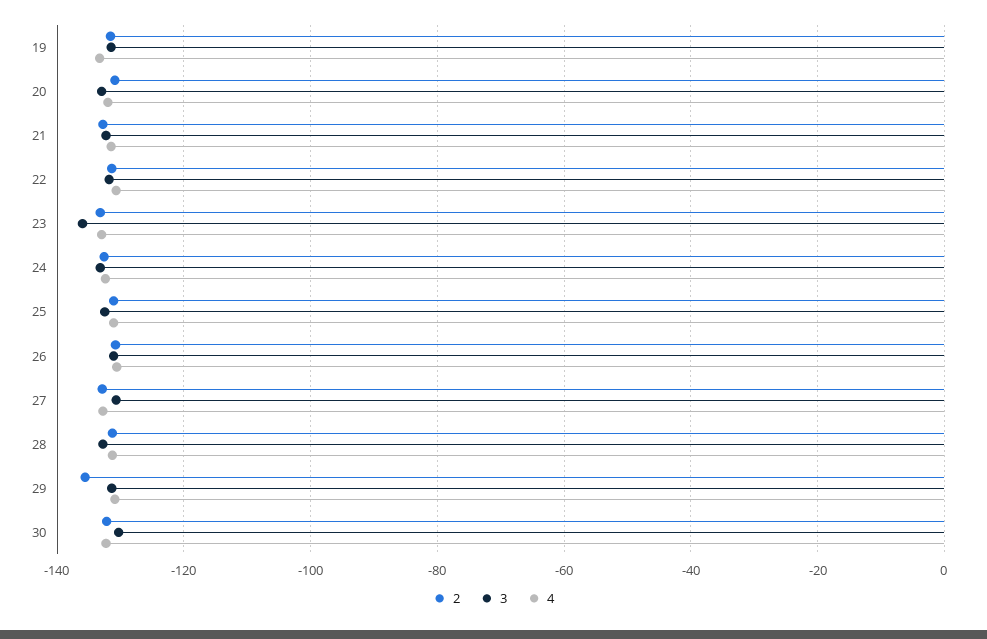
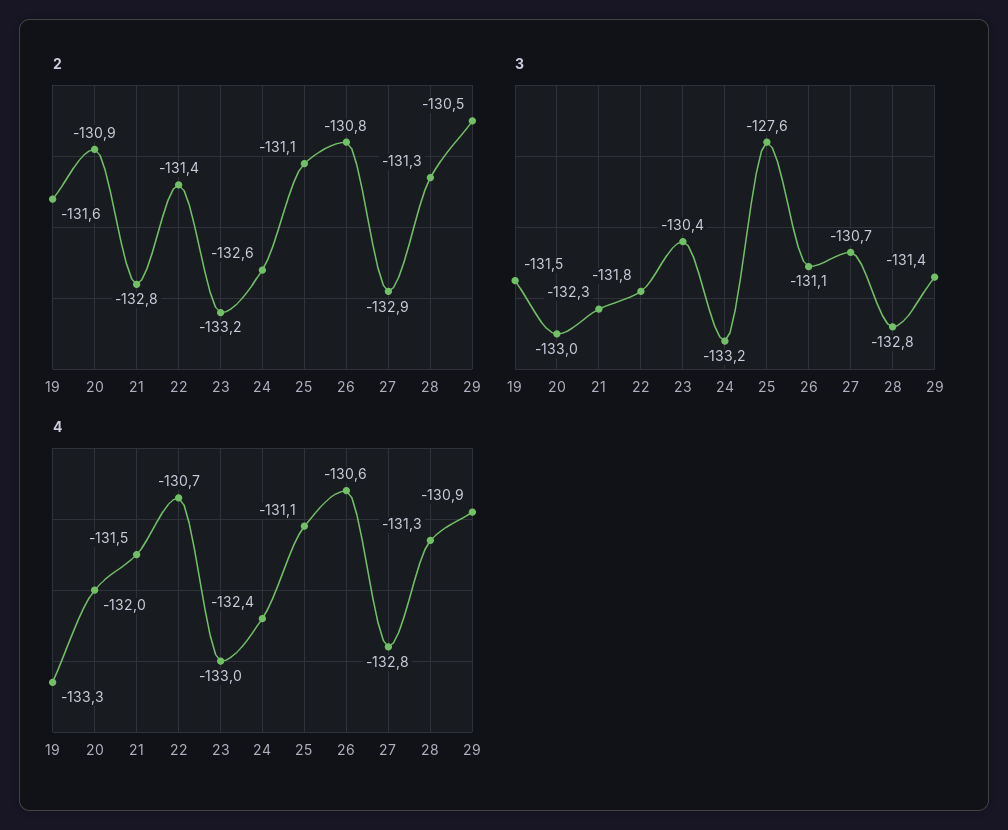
  {
    "2": {
      "19": -131.6,
      "20": -130.9,
      "21": -132.8,
      "22": -131.4,
      "23": -133.2,
      "24": -132.6,
      "25": -131.1,
      "26": -130.8,
      "27": -132.9,
      "28": -131.3,
-     "29": -136,
+     "29": -130.5
-     "30": -132
    },
    "3": {
      "19": -131.5,
      "20": -133,
      "21": -132.3,
      "22": -131.8,
-     "23": -136,
+     "23": -130.4,
      "24": -133.2,
-     "25": -132,
+     "25": -127.6,
      "26": -131.1,
      "27": -130.7,
      "28": -132.8,
-     "29": -131.4,
+     "29": -131.4
-     "30": -130
    },
    "4": {
      "19": -133.3,
      "20": -132,
      "21": -131.5,
      "22": -130.7,
      "23": -133,
      "24": -132.4,
      "25": -131.1,
      "26": -130.6,
      "27": -132.8,
      "28": -131.3,
-     "29": -130.9,
+     "29": -130.9
-     "30": -132
    }
  }

